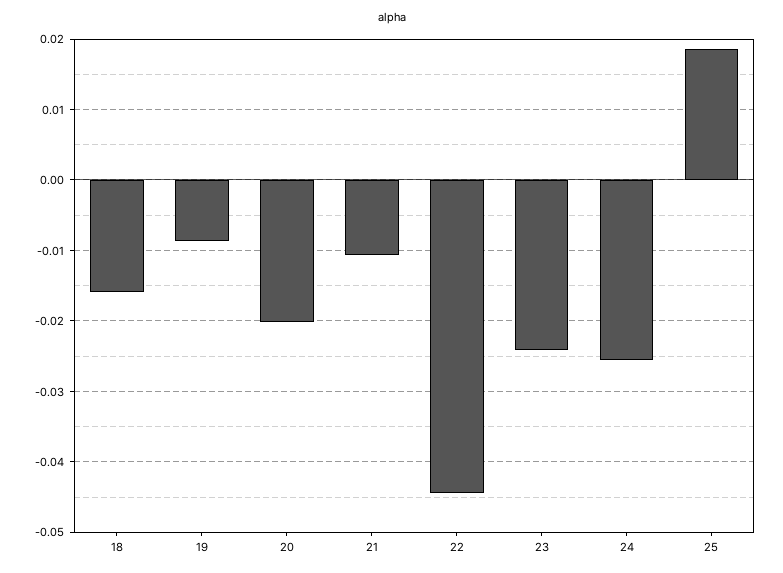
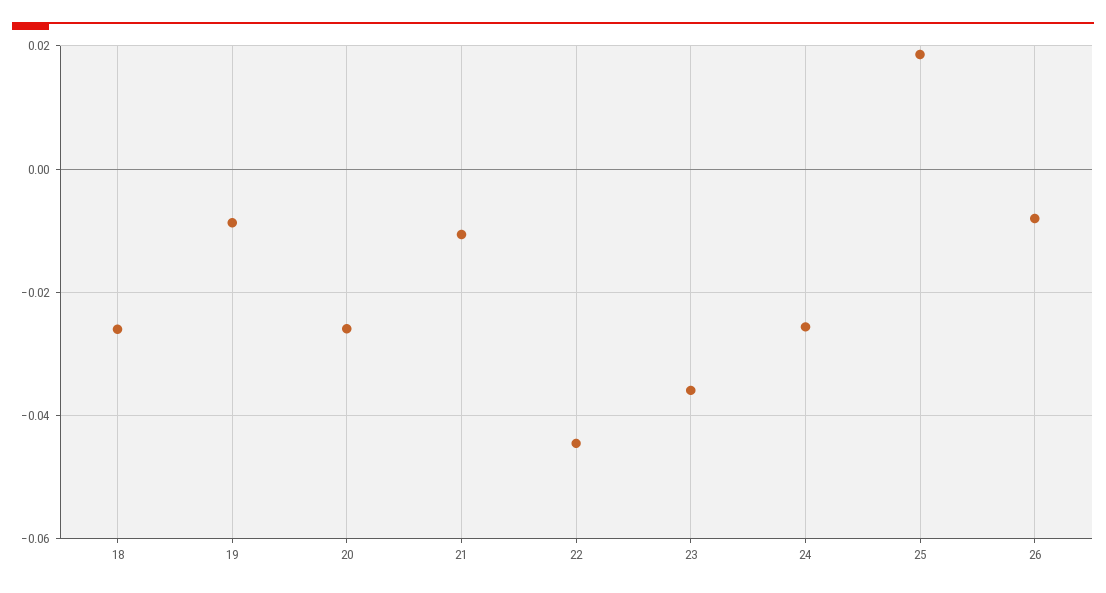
  {
-   "18": -0.016,
+   "18": -0.026,
    "19": -0.009,
-   "20": -0.02,
+   "20": -0.026,
    "21": -0.011,
    "22": -0.045,
-   "23": -0.024,
+   "23": -0.036,
    "24": -0.026,
-   "25": 0.019
+   "25": 0.019,
+   "26": -0.008
  }

